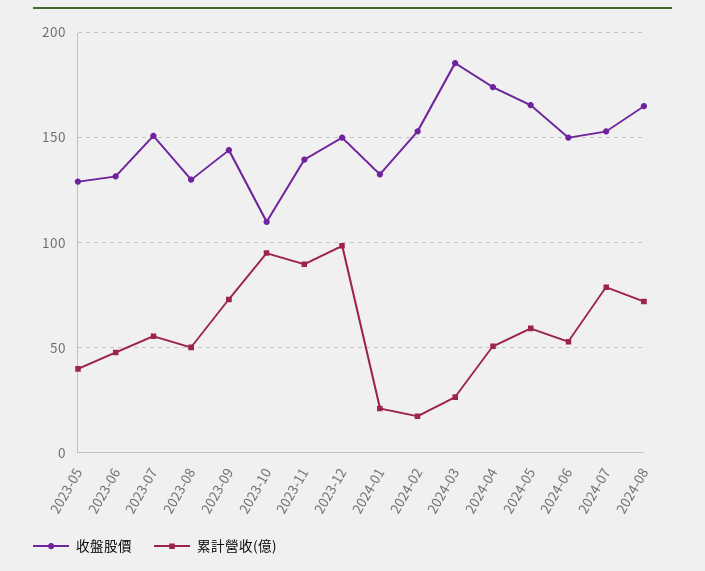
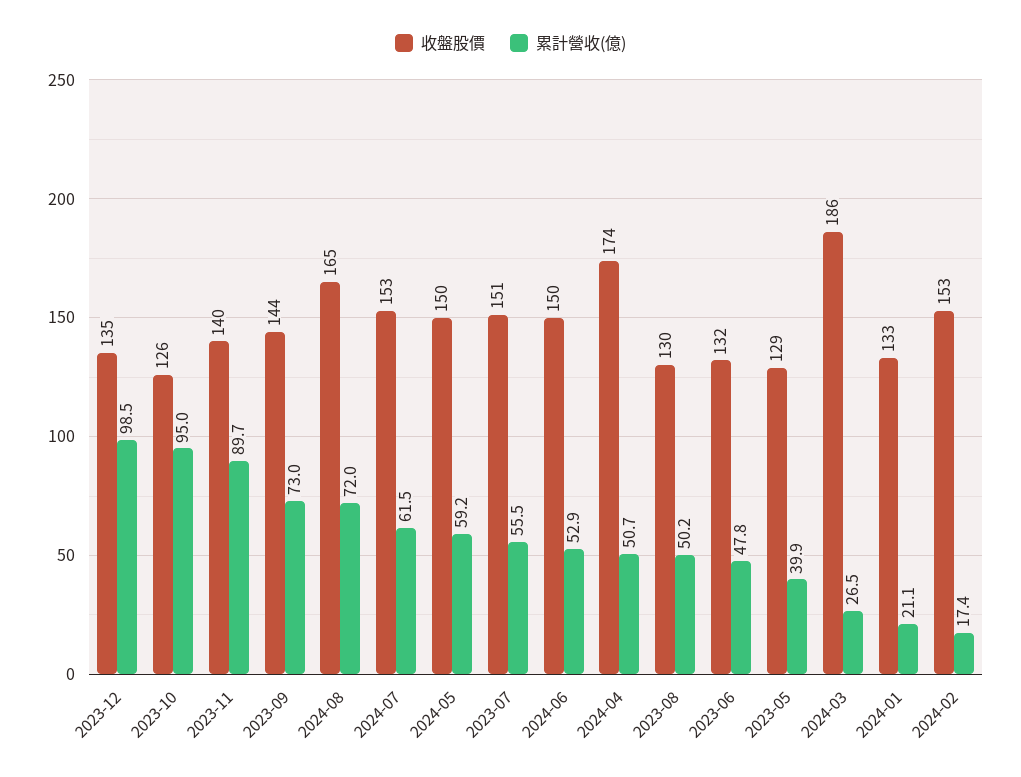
  {
    "收盤股價": {
      "2023-05": 129,
      "2023-06": 132,
      "2023-07": 151,
      "2023-08": 130,
      "2023-09": 144,
-     "2023-10": 110,
+     "2023-10": 126,
      "2023-11": 140,
-     "2023-12": 150,
+     "2023-12": 135,
      "2024-01": 133,
      "2024-02": 153,
      "2024-03": 186,
      "2024-04": 174,
-     "2024-05": 165,
+     "2024-05": 150,
      "2024-06": 150,
      "2024-07": 153,
      "2024-08": 165
    },
    "累計營收(億)": {
      "2023-05": 39.9,
      "2023-06": 47.8,
      "2023-07": 55.5,
      "2023-08": 50.2,
      "2023-09": 73,
      "2023-10": 95,
      "2023-11": 89.7,
      "2023-12": 98.5,
      "2024-01": 21.1,
      "2024-02": 17.4,
      "2024-03": 26.5,
      "2024-04": 50.7,
      "2024-05": 59.2,
      "2024-06": 52.9,
-     "2024-07": 80,
+     "2024-07": 61.5,
      "2024-08": 72
    }
  }

